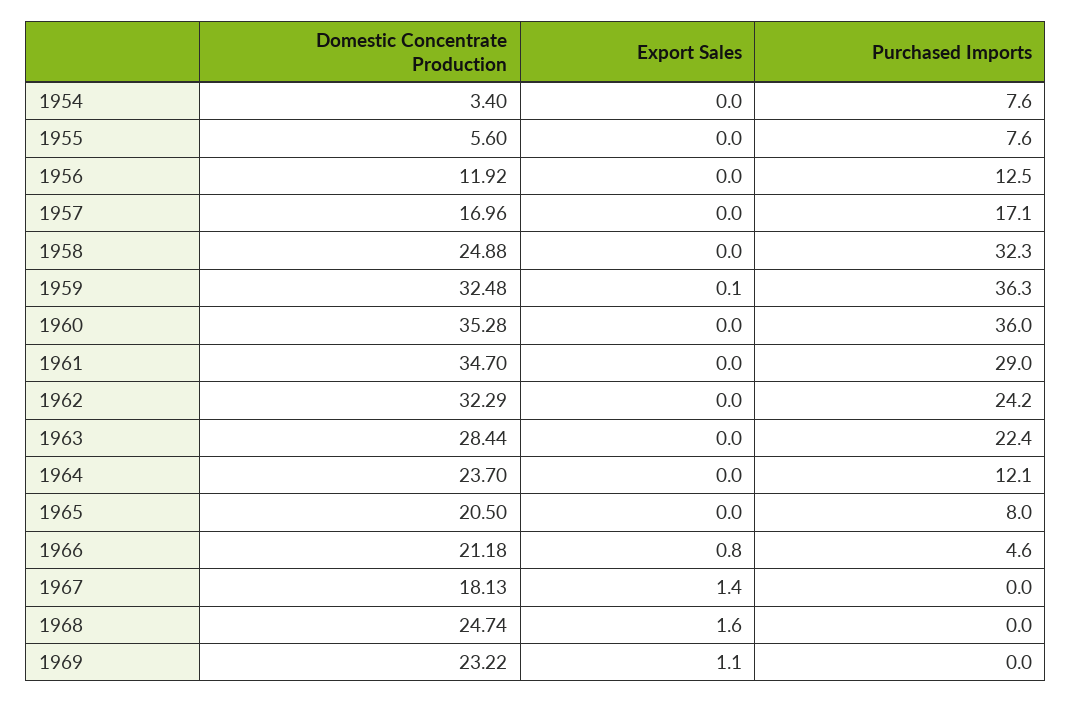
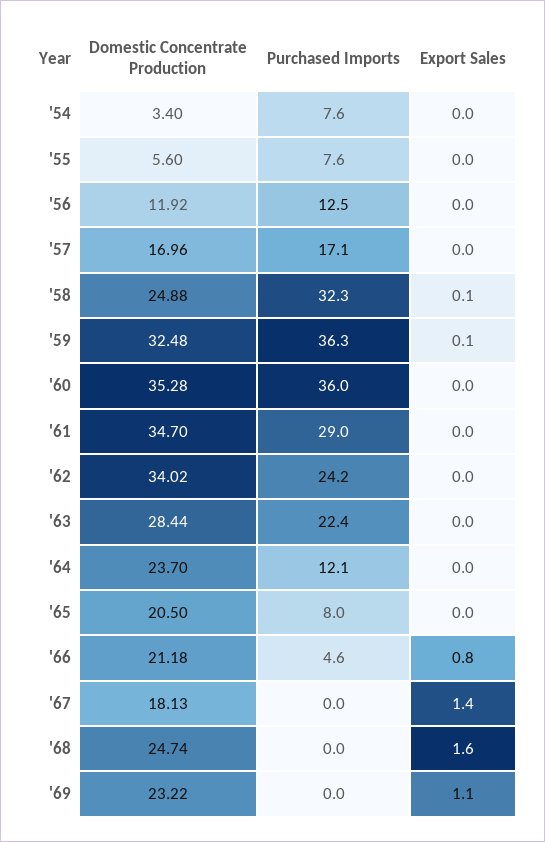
  {
    "Domestic Concentrate Production": {
      "1954": 3.4,
      "1955": 5.6,
      "1956": 11.92,
      "1957": 16.96,
      "1958": 24.88,
      "1959": 32.48,
      "1960": 35.28,
      "1961": 34.7,
-     "1962": 32.29,
+     "1962": 34.02,
      "1963": 28.44,
      "1964": 23.7,
      "1965": 20.5,
      "1966": 21.18,
      "1967": 18.13,
      "1968": 24.74,
      "1969": 23.22
    },
    "Export Sales": {
      "1954": 0,
      "1955": 0,
      "1956": 0,
      "1957": 0,
-     "1958": 0,
+     "1958": 0.1,
      "1959": 0.1,
      "1960": 0,
      "1961": 0,
      "1962": 0,
      "1963": 0,
      "1964": 0,
      "1965": 0,
      "1966": 0.8,
      "1967": 1.4,
      "1968": 1.6,
      "1969": 1.1
    },
    "Purchased Imports": {
      "1954": 7.6,
      "1955": 7.6,
      "1956": 12.5,
      "1957": 17.1,
      "1958": 32.3,
      "1959": 36.3,
      "1960": 36,
      "1961": 29,
      "1962": 24.2,
      "1963": 22.4,
      "1964": 12.1,
      "1965": 8,
      "1966": 4.6,
      "1967": 0,
      "1968": 0,
      "1969": 0
    }
  }

